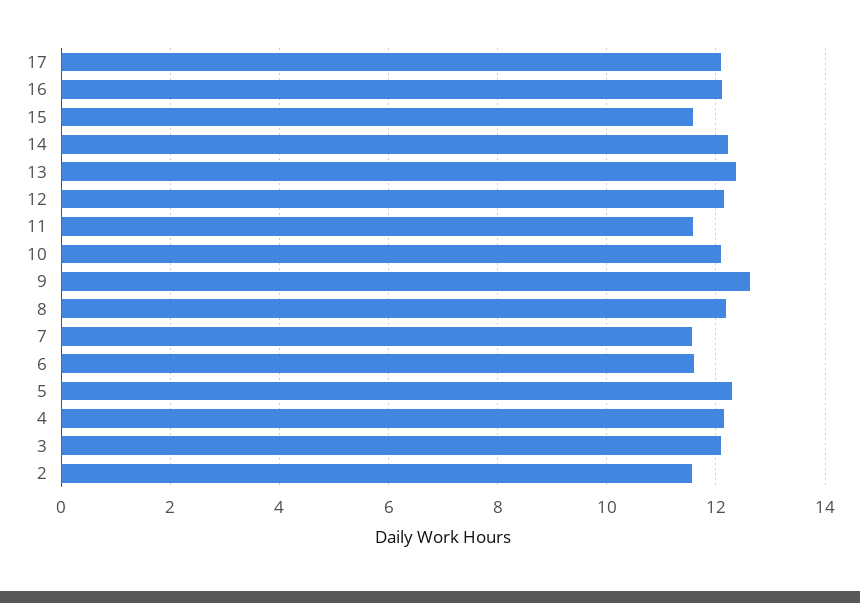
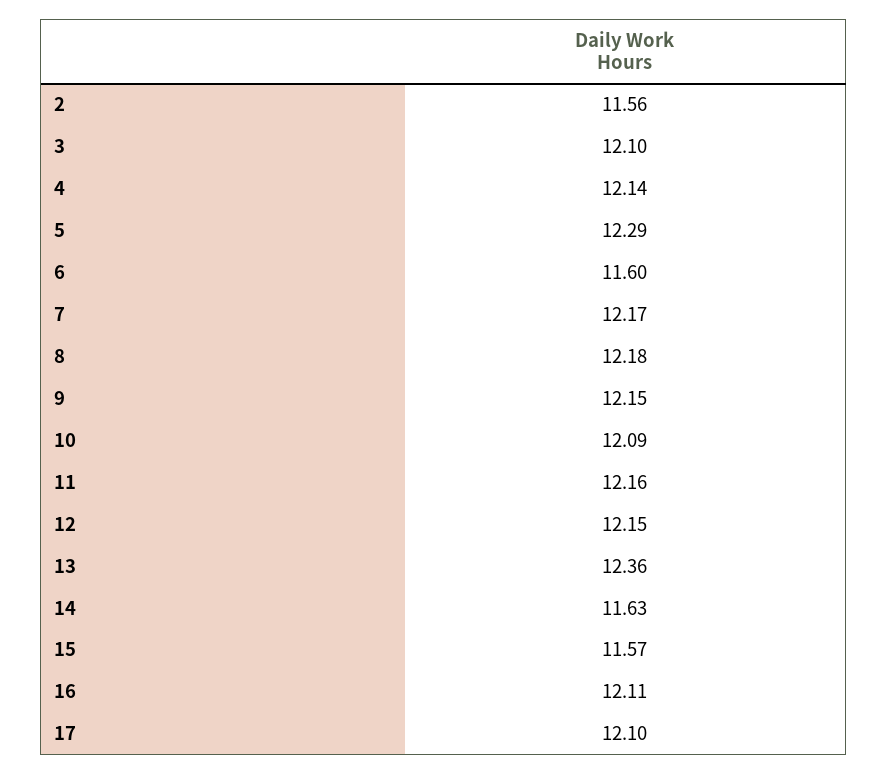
  {
    "17": 12.1,
    "16": 12.11,
    "15": 11.57,
-   "14": 12.2,
+   "14": 11.63,
    "13": 12.36,
    "12": 12.15,
-   "11": 11.6,
+   "11": 12.16,
    "10": 12.09,
-   "9": 12.6,
+   "9": 12.15,
    "8": 12.18,
-   "7": 11.6,
+   "7": 12.17,
    "6": 11.6,
    "5": 12.29,
    "4": 12.14,
    "3": 12.1,
    "2": 11.56
  }

